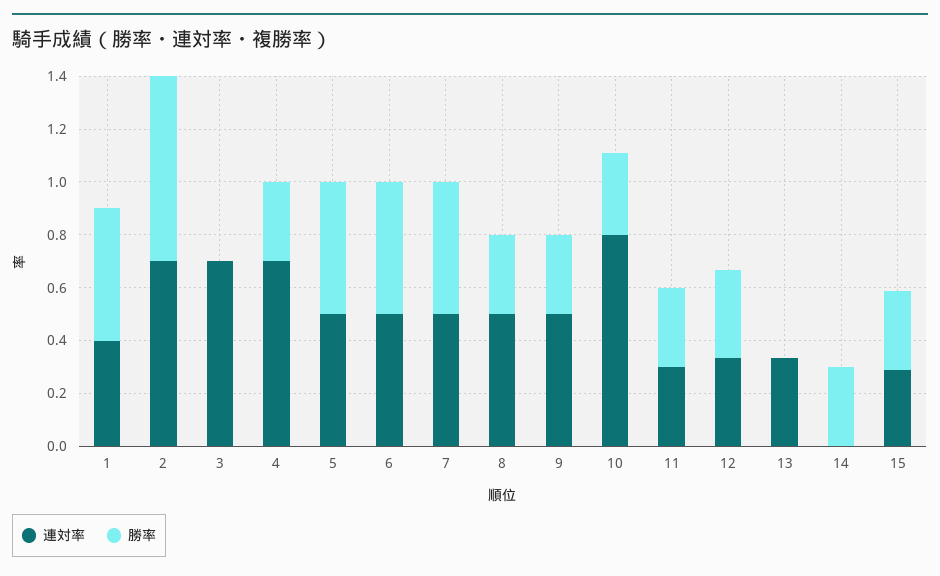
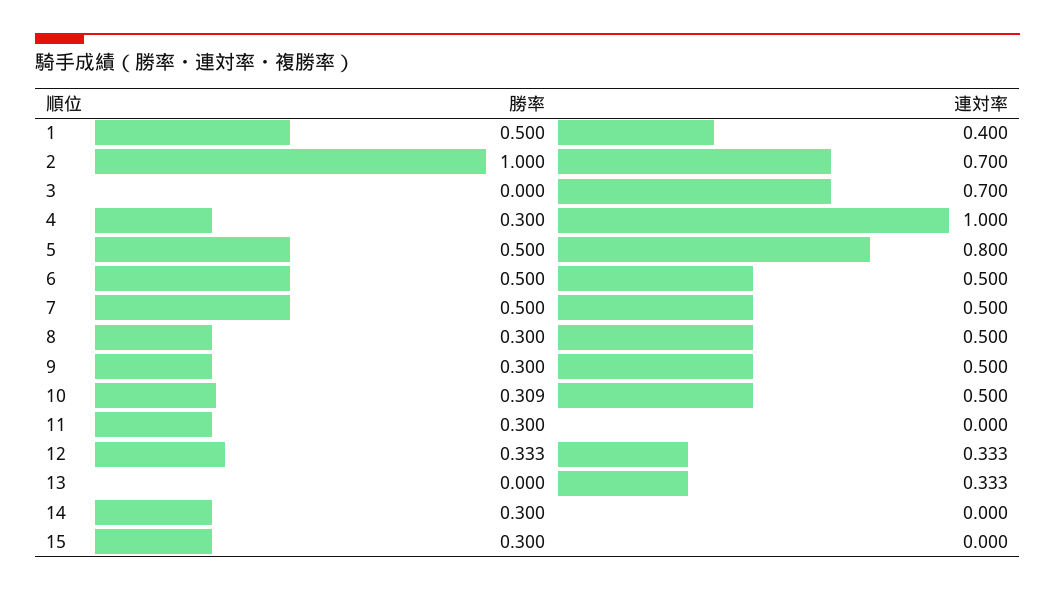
  {
    "連対率": {
      "1": 0.4,
      "2": 0.7,
      "3": 0.7,
-     "4": 0.7,
+     "4": 1,
-     "5": 0.5,
+     "5": 0.8,
      "6": 0.5,
      "7": 0.5,
      "8": 0.5,
      "9": 0.5,
-     "10": 0.8,
+     "10": 0.5,
-     "11": 0.3,
+     "11": 0,
      "12": 0.333,
      "13": 0.333,
      "14": 0,
-     "15": 0.3
+     "15": 0
    },
    "勝率": {
      "1": 0.5,
-     "2": 0.7,
+     "2": 1,
      "3": 0,
      "4": 0.3,
      "5": 0.5,
      "6": 0.5,
      "7": 0.5,
      "8": 0.3,
      "9": 0.3,
      "10": 0.309,
      "11": 0.3,
      "12": 0.333,
      "13": 0,
      "14": 0.3,
      "15": 0.3
    }
  }

